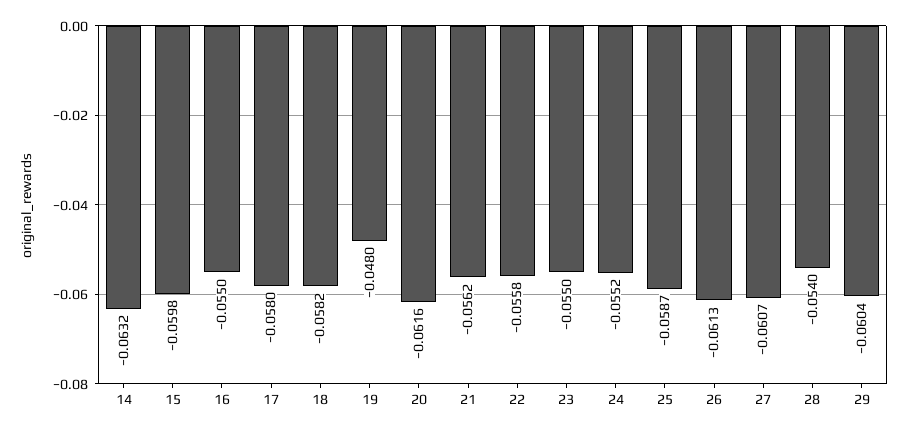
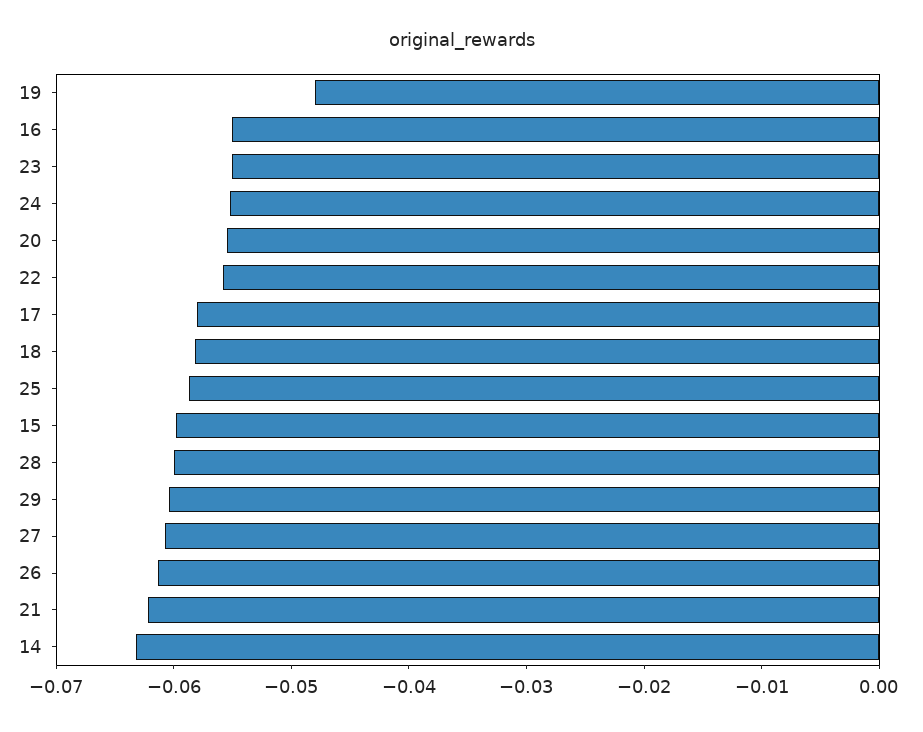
  {
    "14": -0.0632,
    "15": -0.0598,
    "16": -0.055,
    "17": -0.058,
    "18": -0.0582,
    "19": -0.048,
-   "20": -0.0616,
+   "20": -0.056,
-   "21": -0.0562,
+   "21": -0.062,
    "22": -0.0558,
    "23": -0.055,
    "24": -0.0552,
    "25": -0.0587,
    "26": -0.0613,
    "27": -0.0607,
-   "28": -0.054,
+   "28": -0.06,
    "29": -0.0604
  }

